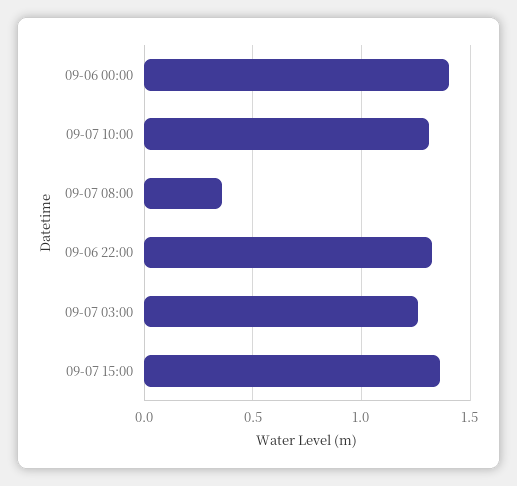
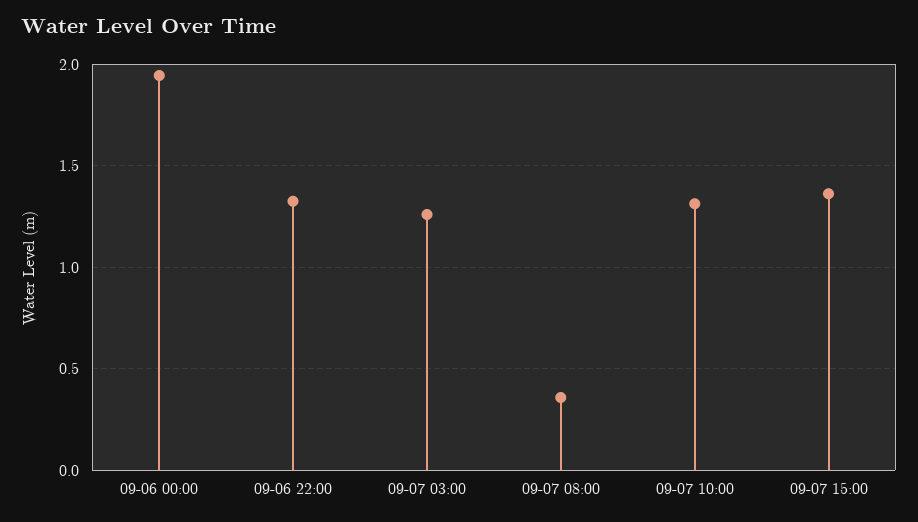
  {
-   "09-06 00:00": 1.4,
+   "09-06 00:00": 1.95,
    "09-07 10:00": 1.3,
    "09-07 08:00": 0.35,
    "09-06 22:00": 1.35,
    "09-07 03:00": 1.25,
    "09-07 15:00": 1.35
  }

